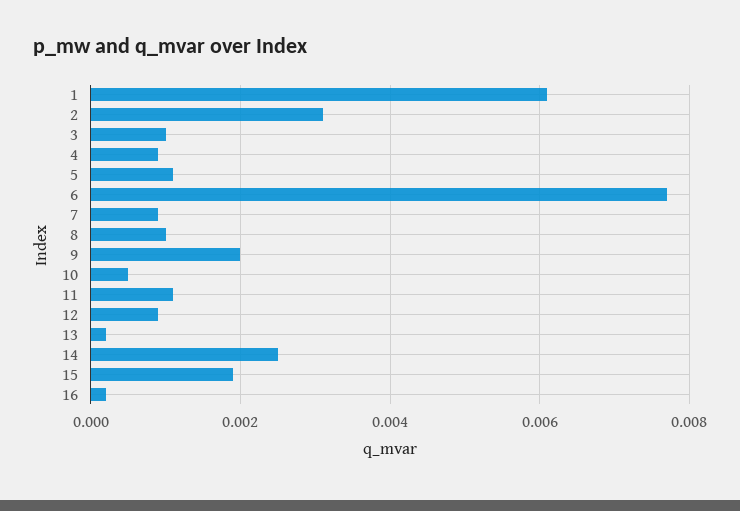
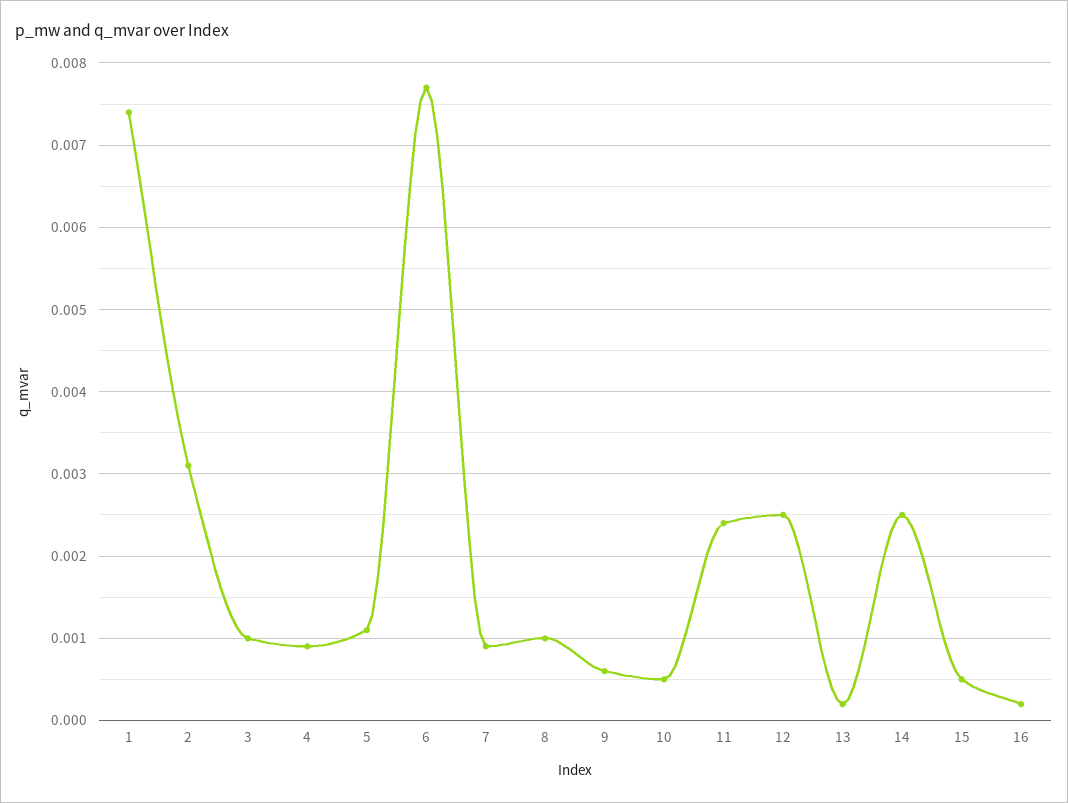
  {
-   "1": 0.006,
+   "1": 0.0074,
    "2": 0.0031,
    "3": 0.001,
    "4": 0.0009,
    "5": 0.0011,
    "6": 0.0077,
    "7": 0.0009,
    "8": 0.001,
-   "9": 0.002,
+   "9": 0.0006,
    "10": 0.0005,
-   "11": 0.001,
+   "11": 0.0024,
-   "12": 0.001,
+   "12": 0.0025,
    "13": 0.0002,
    "14": 0.0025,
-   "15": 0.002,
+   "15": 0.0005,
    "16": 0.0002
  }

